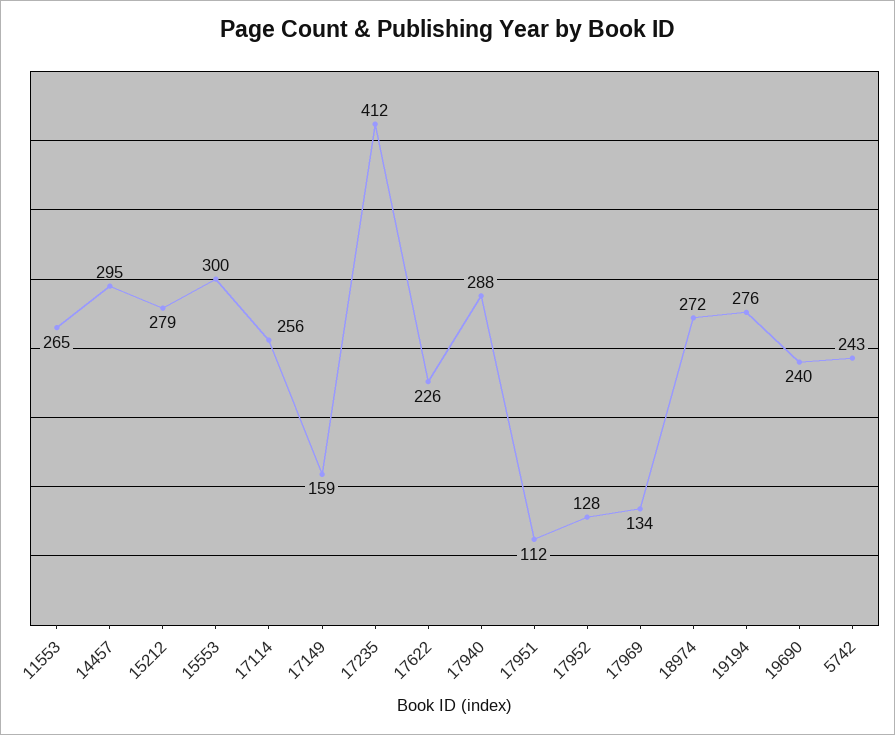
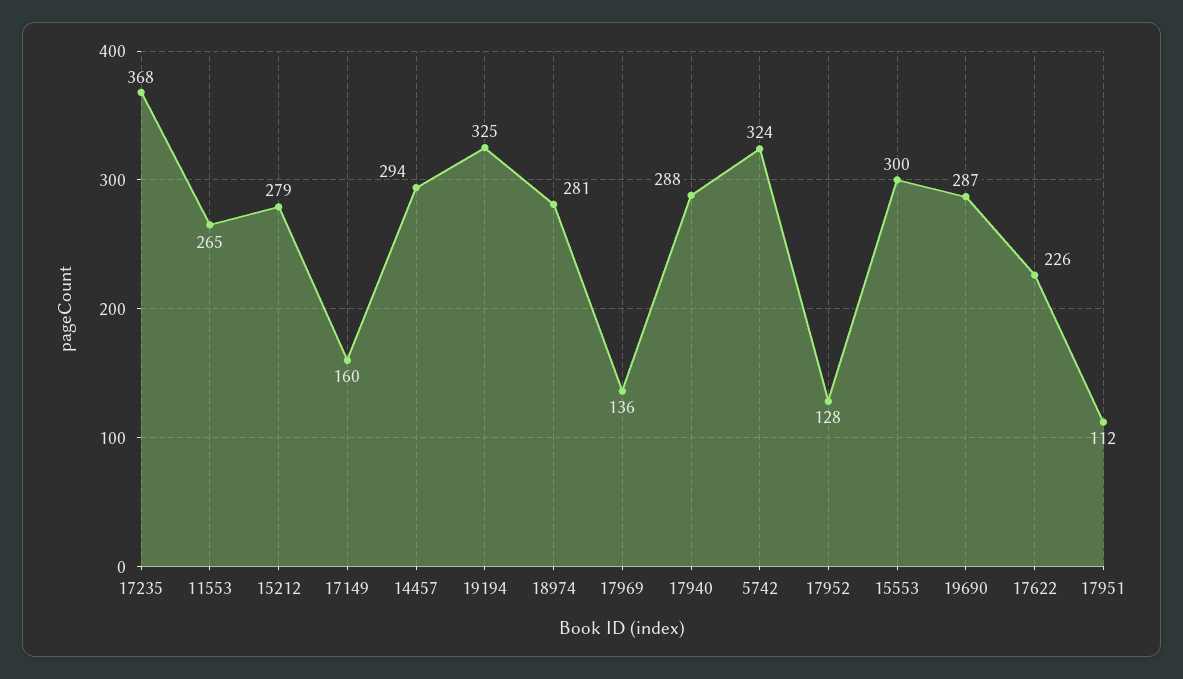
  {
    "11553": 265,
-   "14457": 295,
+   "14457": 294,
    "15212": 279,
    "15553": 300,
-   "17114": 256,
-   "17149": 159,
+   "17149": 160,
-   "17235": 412,
+   "17235": 368,
    "17622": 226,
    "17940": 288,
    "17951": 112,
    "17952": 128,
-   "17969": 134,
+   "17969": 136,
-   "18974": 272,
+   "18974": 281,
-   "19194": 276,
+   "19194": 325,
-   "19690": 240,
+   "19690": 287,
-   "5742": 243
+   "5742": 324
  }

